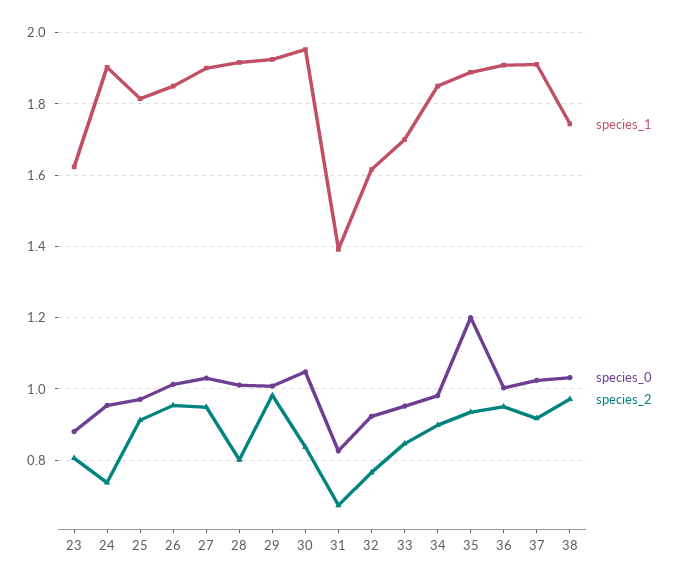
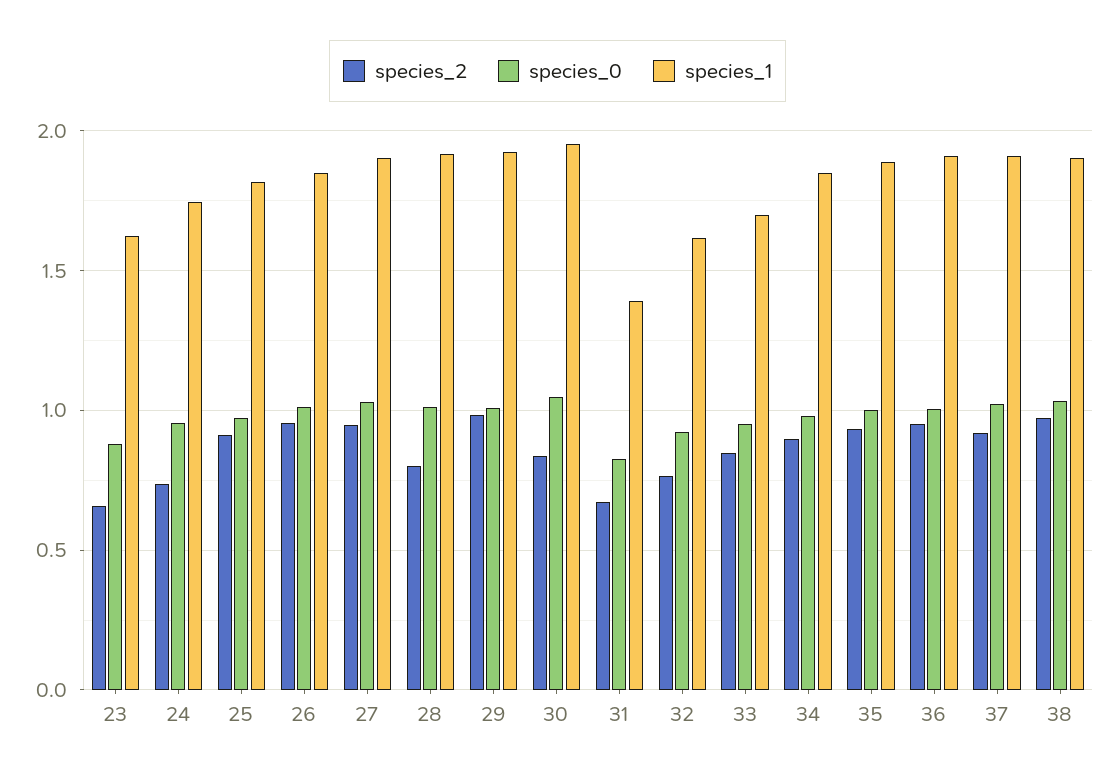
  {
    "species_1": {
      "23": 1.62,
-     "24": 1.9,
+     "24": 1.75,
      "25": 1.82,
      "26": 1.86,
      "27": 1.9,
      "28": 1.92,
      "29": 1.92,
      "30": 1.96,
      "31": 1.4,
      "32": 1.62,
      "33": 1.7,
      "34": 1.86,
      "35": 1.88,
      "36": 1.9,
      "37": 1.92,
-     "38": 1.74
+     "38": 1.9
    },
    "species_0": {
      "23": 0.88,
      "24": 0.96,
      "25": 0.98,
      "26": 1.02,
      "27": 1.04,
      "28": 1.02,
      "29": 1,
      "30": 1.04,
      "31": 0.82,
      "32": 0.92,
      "33": 0.96,
      "34": 0.98,
-     "35": 1.2,
+     "35": 1,
      "36": 1,
      "37": 1.02,
      "38": 1.04
    },
    "species_2": {
-     "23": 0.8,
+     "23": 0.65,
      "24": 0.74,
      "25": 0.92,
      "26": 0.96,
      "27": 0.94,
      "28": 0.8,
      "29": 0.98,
      "30": 0.84,
      "31": 0.68,
      "32": 0.76,
      "33": 0.84,
      "34": 0.9,
      "35": 0.94,
      "36": 0.96,
      "37": 0.92,
      "38": 0.98
    }
  }

